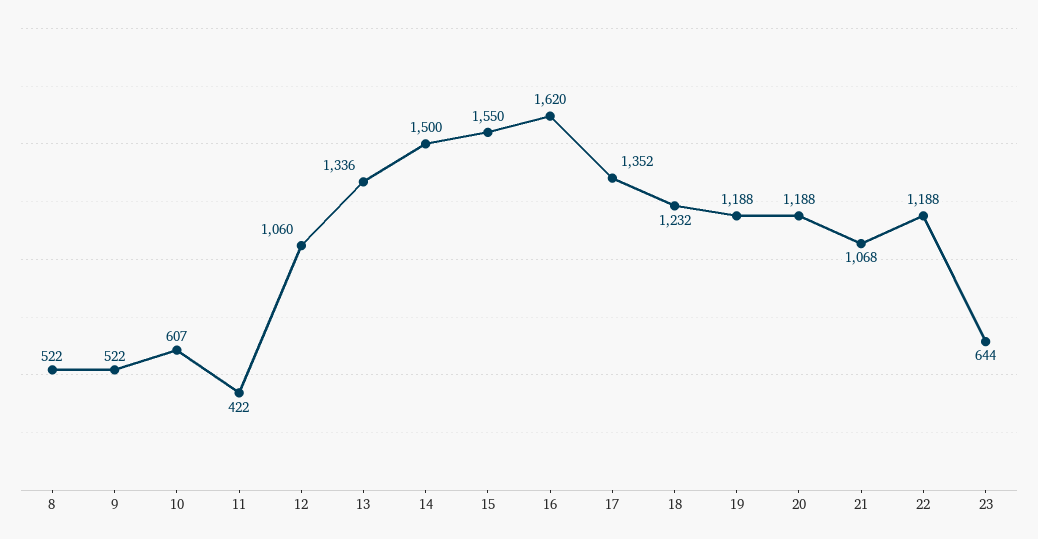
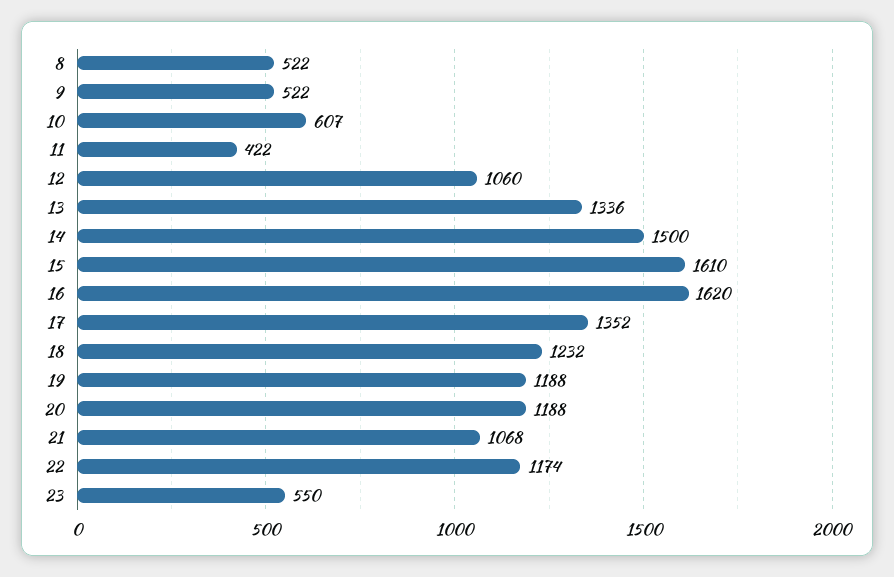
  {
    "8": 522,
    "9": 522,
    "10": 607,
    "11": 422,
    "12": 1060,
    "13": 1336,
    "14": 1500,
-   "15": 1550,
+   "15": 1610,
    "16": 1620,
    "17": 1352,
    "18": 1232,
    "19": 1188,
    "20": 1188,
    "21": 1068,
-   "22": 1188,
+   "22": 1174,
-   "23": 644
+   "23": 550
  }

